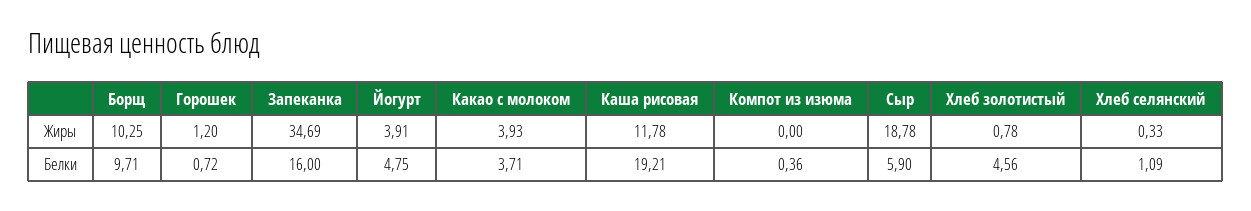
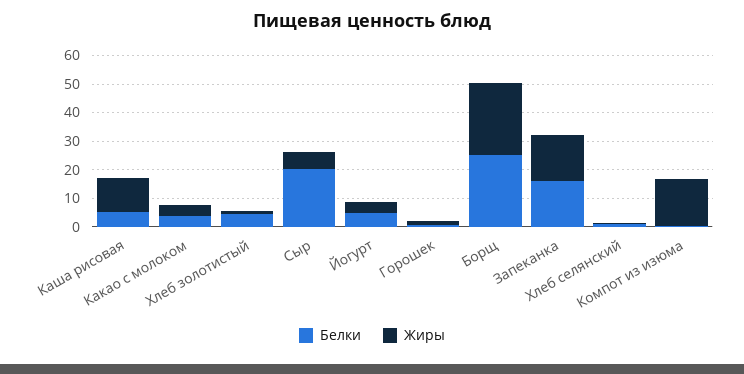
  {
    "Жиры": {
-     "Борщ": 10.25,
+     "Борщ": 25,
      "Горошек": 1.2,
-     "Запеканка": 34.69,
+     "Запеканка": 15,
      "Йогурт": 3.91,
      "Какао с молоком": 3.93,
      "Каша рисовая": 11.78,
-     "Компот из изюма": 0,
+     "Компот из изюма": 15,
-     "Сыр": 18.78,
+     "Сыр": 5,
      "Хлеб золотистый": 0.78,
      "Хлеб селянский": 0.33
    },
    "Белки": {
-     "Борщ": 9.71,
+     "Борщ": 25,
      "Горошек": 0.72,
      "Запеканка": 16,
      "Йогурт": 4.75,
      "Какао с молоком": 3.71,
-     "Каша рисовая": 19.21,
+     "Каша рисовая": 5,
      "Компот из изюма": 0.36,
-     "Сыр": 5.9,
+     "Сыр": 20,
      "Хлеб золотистый": 4.56,
      "Хлеб селянский": 1.09
    }
  }

